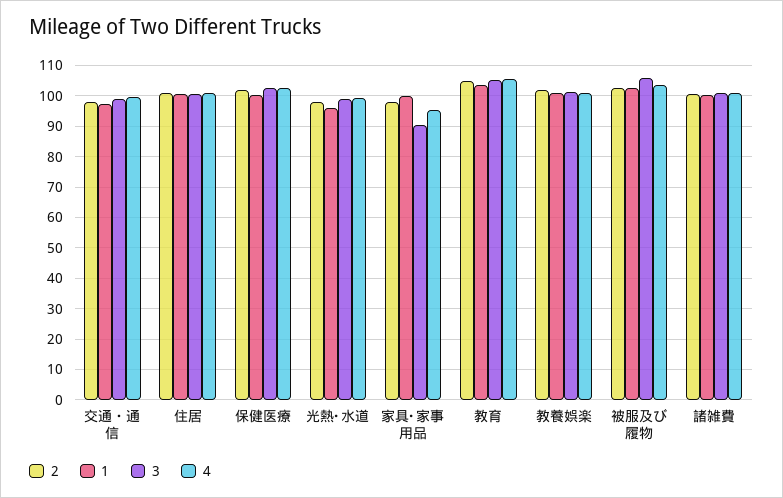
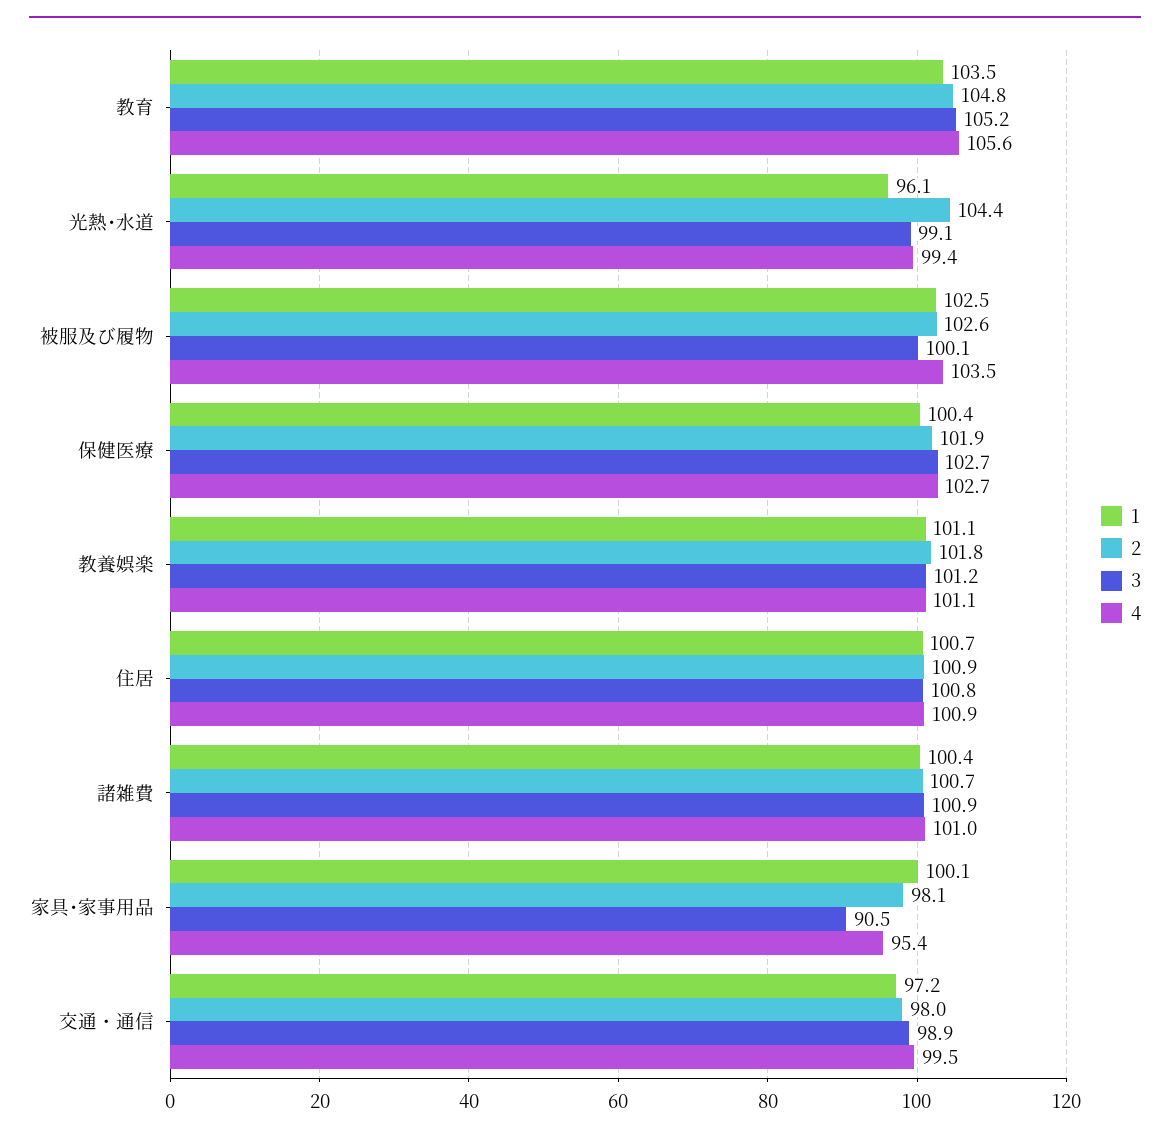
  {
    "2": {
      "交通・通信": 98,
      "住居": 100.9,
      "保健医療": 101.9,
-     "光熱･水道": 98,
+     "光熱･水道": 104.4,
      "家具･家事用品": 98.1,
      "教育": 104.8,
      "教養娯楽": 101.8,
      "被服及び履物": 102.6,
      "諸雑費": 100.7
    },
    "1": {
      "交通・通信": 97.2,
      "住居": 100.7,
      "保健医療": 100.4,
      "光熱･水道": 96.1,
      "家具･家事用品": 100.1,
      "教育": 103.5,
      "教養娯楽": 101.1,
      "被服及び履物": 102.5,
      "諸雑費": 100.4
    },
    "3": {
      "交通・通信": 98.9,
      "住居": 100.8,
      "保健医療": 102.7,
      "光熱･水道": 99.1,
      "家具･家事用品": 90.5,
      "教育": 105.2,
      "教養娯楽": 101.2,
-     "被服及び履物": 106,
+     "被服及び履物": 100.1,
      "諸雑費": 100.9
    },
    "4": {
      "交通・通信": 99.5,
      "住居": 100.9,
      "保健医療": 102.7,
      "光熱･水道": 99.4,
      "家具･家事用品": 95.4,
      "教育": 105.6,
      "教養娯楽": 101.1,
      "被服及び履物": 103.5,
      "諸雑費": 101
    }
  }

